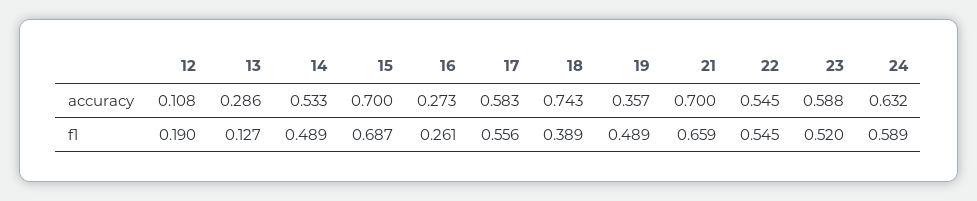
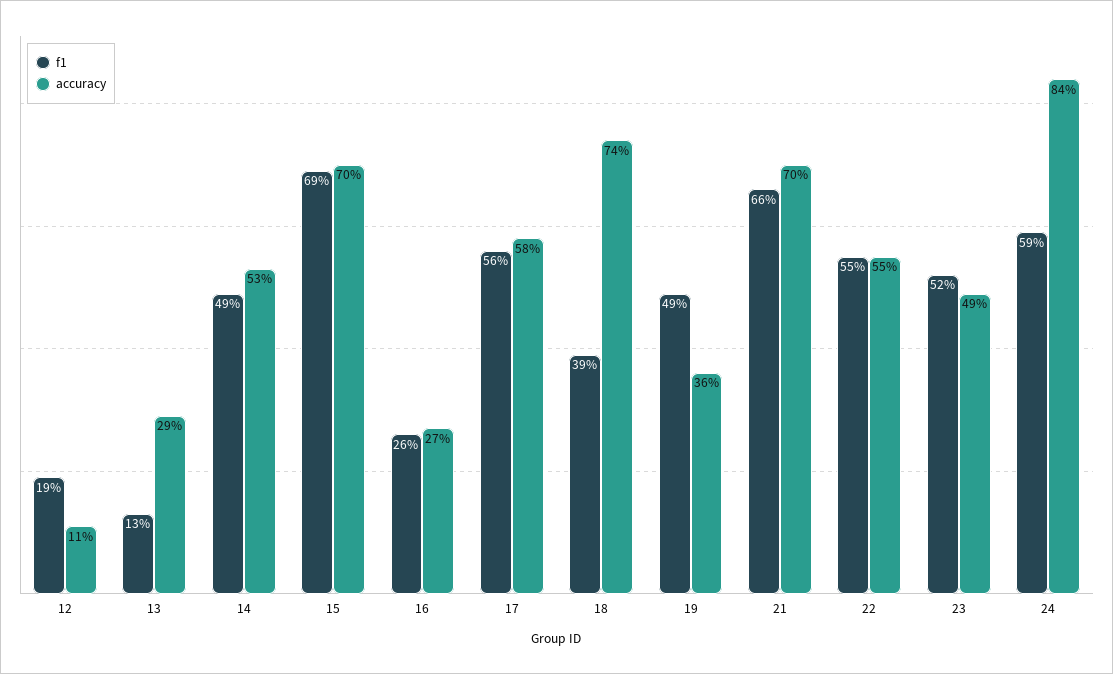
  {
    "accuracy": {
      "12": 0.108,
      "13": 0.286,
      "14": 0.533,
      "15": 0.7,
      "16": 0.273,
      "17": 0.583,
      "18": 0.743,
      "19": 0.357,
      "21": 0.7,
      "22": 0.545,
-     "23": 0.588,
+     "23": 0.49,
-     "24": 0.632
+     "24": 0.84
    },
    "f1": {
      "12": 0.19,
      "13": 0.127,
      "14": 0.489,
      "15": 0.687,
      "16": 0.261,
      "17": 0.556,
      "18": 0.389,
      "19": 0.489,
      "21": 0.659,
      "22": 0.545,
      "23": 0.52,
      "24": 0.589
    }
  }

